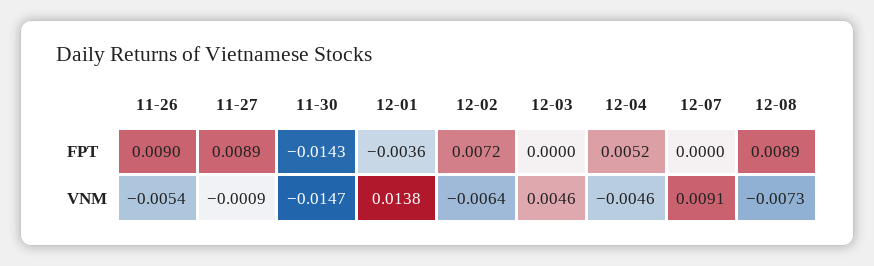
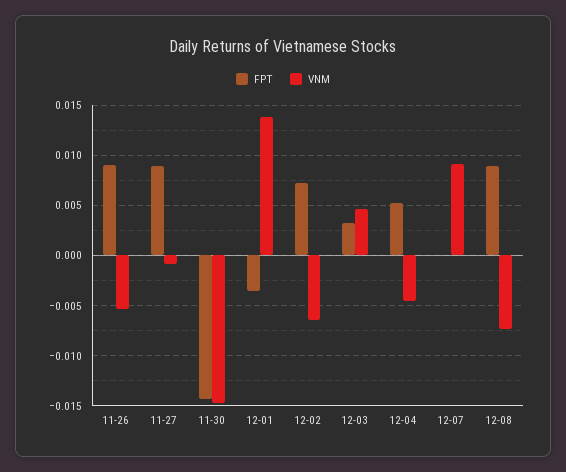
  {
    "FPT": {
      "11-26": 0.009,
      "11-27": 0.0089,
      "11-30": -0.0143,
      "12-01": -0.0036,
      "12-02": 0.0072,
-     "12-03": 0,
+     "12-03": 0.003,
      "12-04": 0.0052,
      "12-07": 0,
      "12-08": 0.0089
    },
    "VNM": {
      "11-26": -0.0054,
      "11-27": -0.0009,
      "11-30": -0.0147,
      "12-01": 0.0138,
      "12-02": -0.0064,
      "12-03": 0.0046,
      "12-04": -0.0046,
      "12-07": 0.0091,
      "12-08": -0.0073
    }
  }

